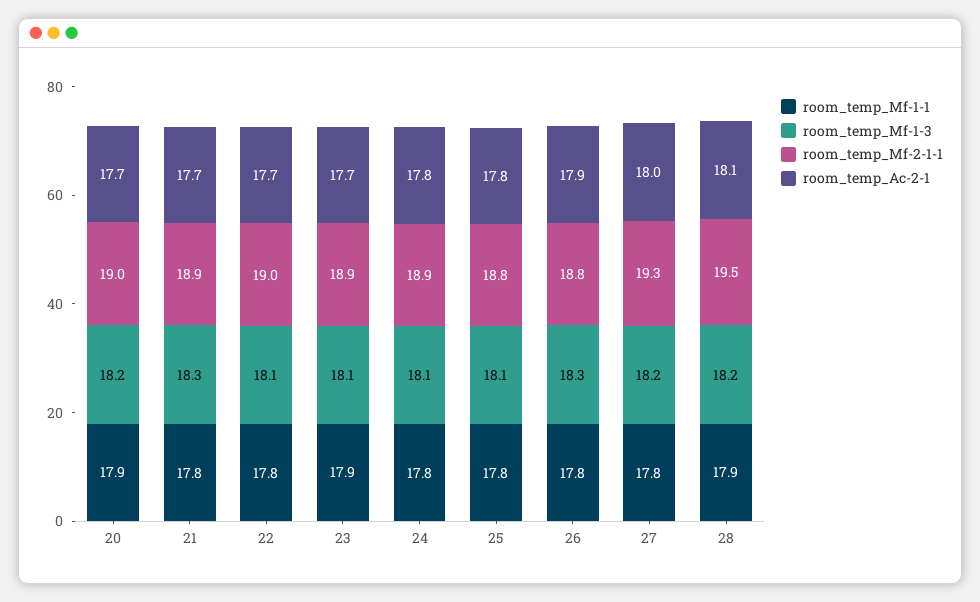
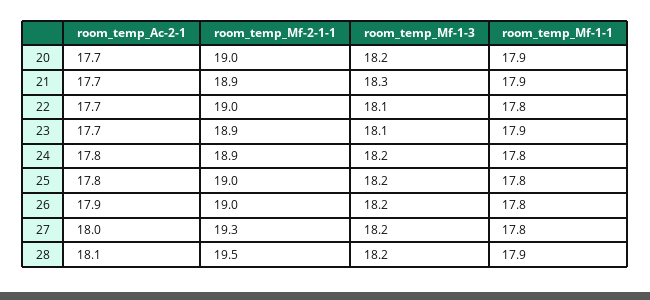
  {
    "room_temp_Mf-1-1": {
      "20": 17.9,
-     "21": 17.8,
+     "21": 17.9,
      "22": 17.8,
      "23": 17.9,
      "24": 17.8,
      "25": 17.8,
      "26": 17.8,
      "27": 17.8,
      "28": 17.9
    },
    "room_temp_Mf-1-3": {
      "20": 18.2,
      "21": 18.3,
      "22": 18.1,
      "23": 18.1,
-     "24": 18.1,
+     "24": 18.2,
-     "25": 18.1,
+     "25": 18.2,
-     "26": 18.3,
+     "26": 18.2,
      "27": 18.2,
      "28": 18.2
    },
    "room_temp_Mf-2-1-1": {
      "20": 19,
      "21": 18.9,
      "22": 19,
      "23": 18.9,
      "24": 18.9,
-     "25": 18.8,
+     "25": 19,
-     "26": 18.8,
+     "26": 19,
      "27": 19.3,
      "28": 19.5
    },
    "room_temp_Ac-2-1": {
      "20": 17.7,
      "21": 17.7,
      "22": 17.7,
      "23": 17.7,
      "24": 17.8,
      "25": 17.8,
      "26": 17.9,
      "27": 18,
      "28": 18.1
    }
  }

